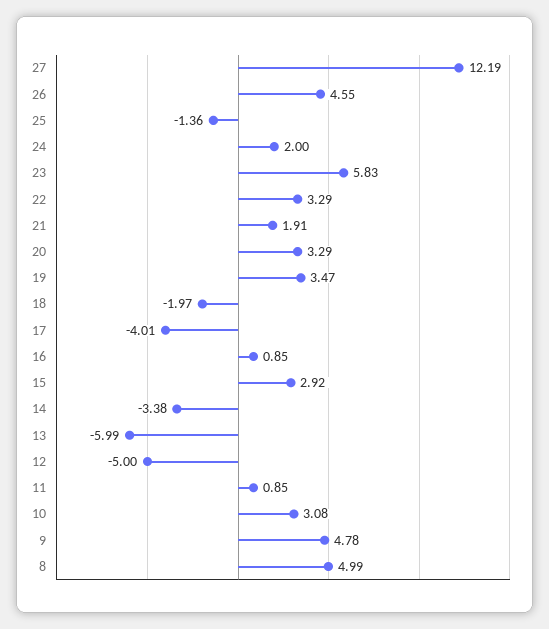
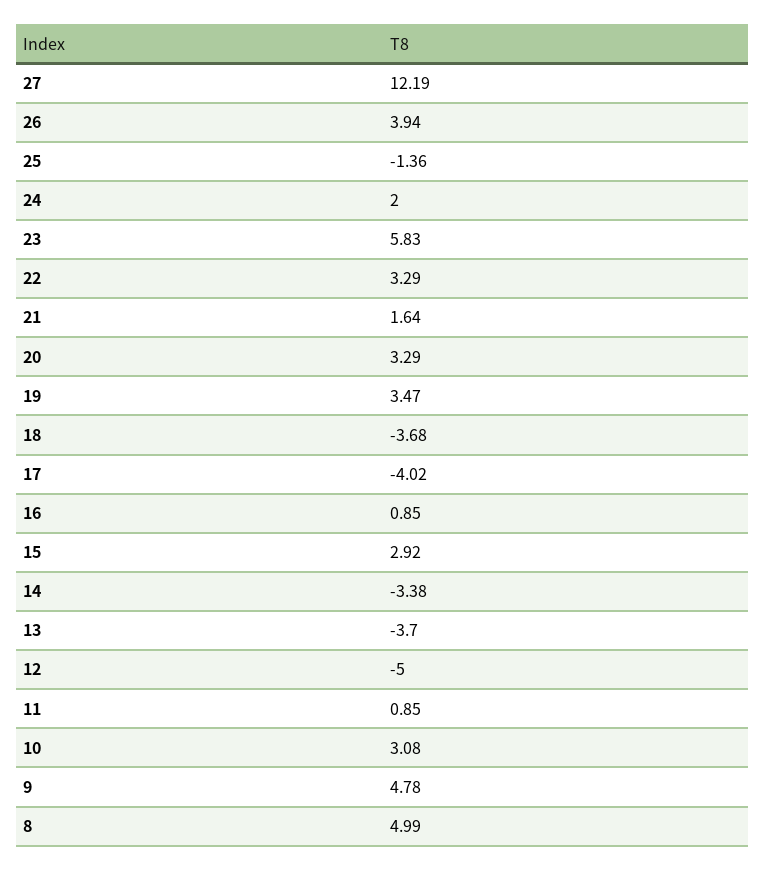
  {
    "27": 12.19,
-   "26": 4.55,
+   "26": 3.94,
    "25": -1.36,
    "24": 2,
    "23": 5.83,
    "22": 3.29,
-   "21": 1.91,
+   "21": 1.64,
    "20": 3.29,
    "19": 3.47,
-   "18": -1.97,
+   "18": -3.68,
-   "17": -4.01,
+   "17": -4.02,
    "16": 0.85,
    "15": 2.92,
    "14": -3.38,
-   "13": -5.99,
+   "13": -3.7,
    "12": -5,
    "11": 0.85,
    "10": 3.08,
    "9": 4.78,
    "8": 4.99
  }

